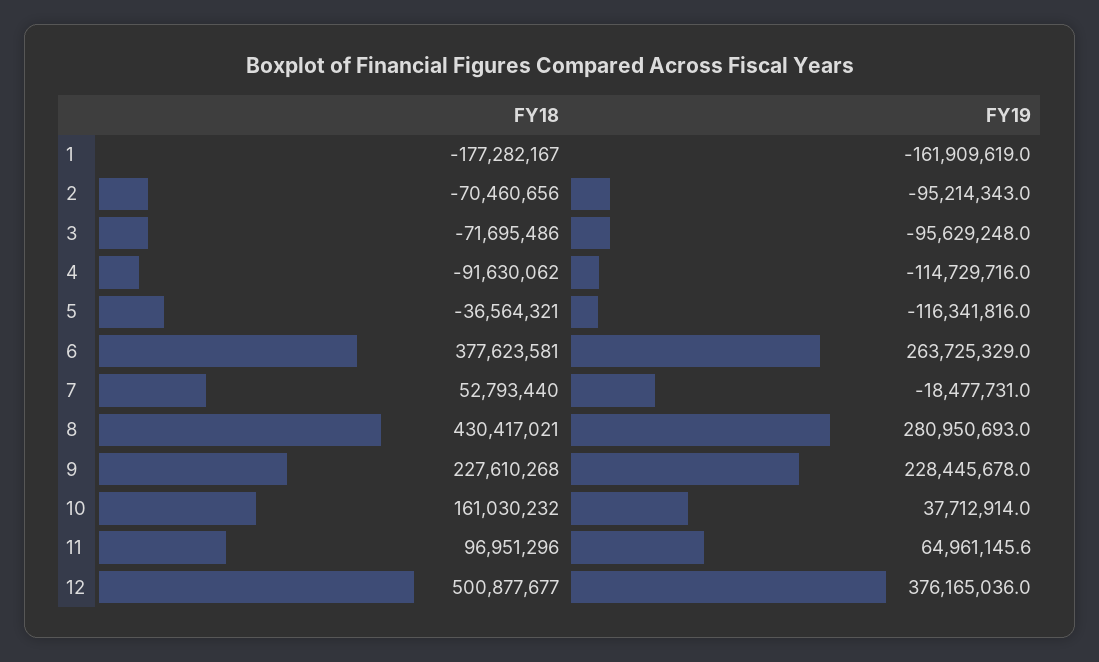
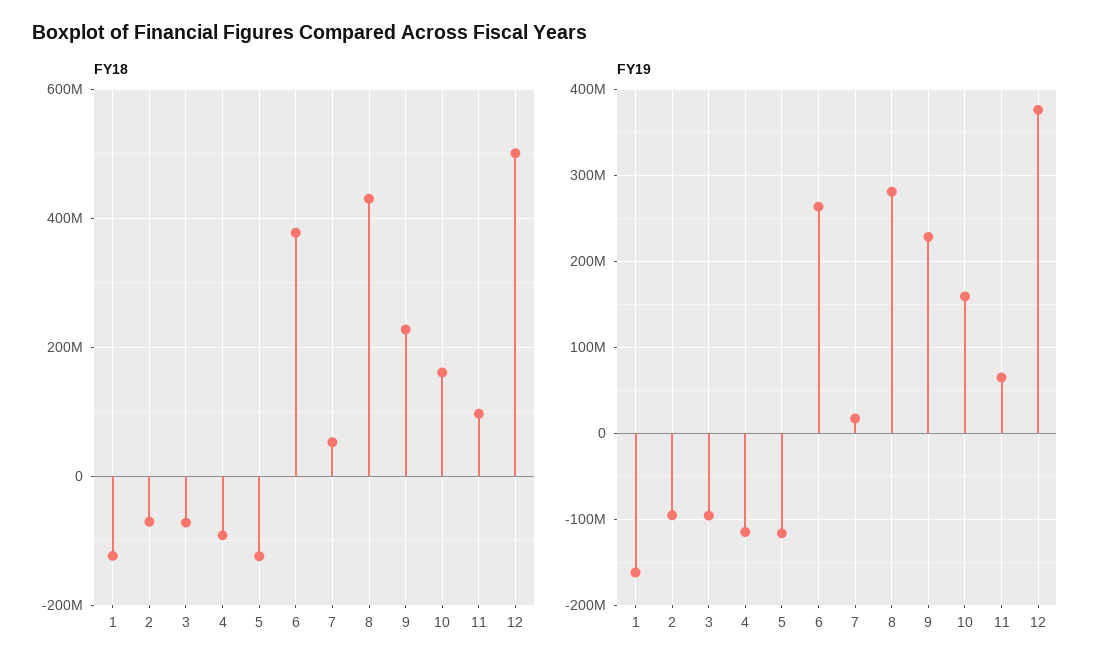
  {
    "FY18": {
-     "1": -177282167,
+     "1": -120000000,
      "2": -70460656,
      "3": -71695486,
      "4": -91630062,
-     "5": -36564321,
+     "5": -120000000,
      "6": 377623581,
      "7": 52793440,
      "8": 430417021,
      "9": 227610268,
      "10": 161030232,
      "11": 96951296,
      "12": 500877677
    },
    "FY19": {
      "1": -161909619,
      "2": -95214343,
      "3": -95629248,
      "4": -114729716,
      "5": -116341816,
      "6": 263725329,
-     "7": -18477731,
+     "7": 20000000,
      "8": 280950693,
      "9": 228445678,
-     "10": 37712914,
+     "10": 160000000,
      "11": 64961145.6,
      "12": 376165036
    }
  }

